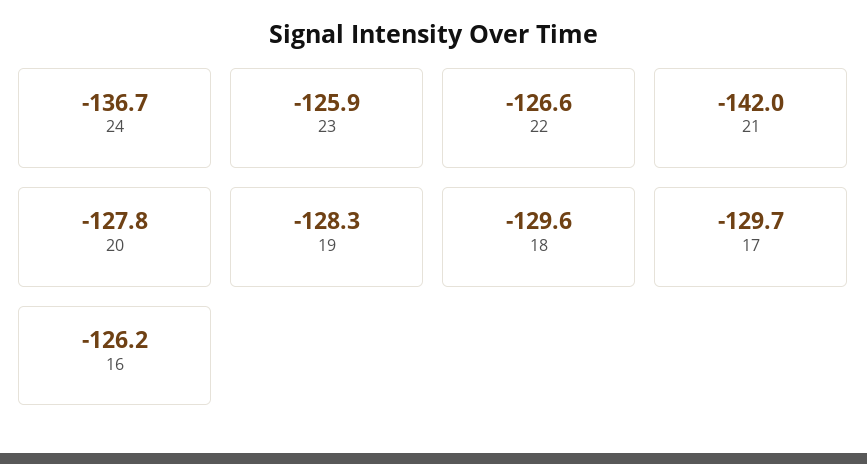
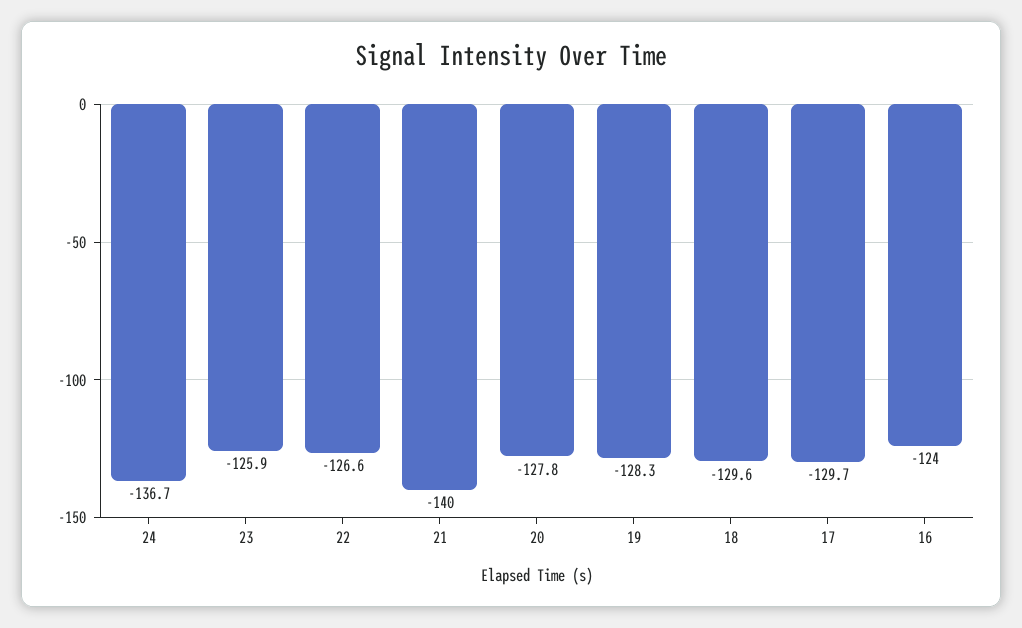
  {
    "24": -136.7,
    "23": -125.9,
    "22": -126.6,
-   "21": -142,
+   "21": -140,
    "20": -127.8,
    "19": -128.3,
    "18": -129.6,
    "17": -129.7,
-   "16": -126.2
+   "16": -124
  }

